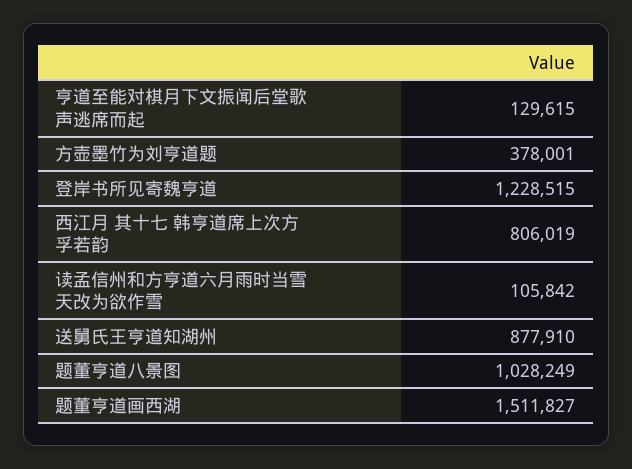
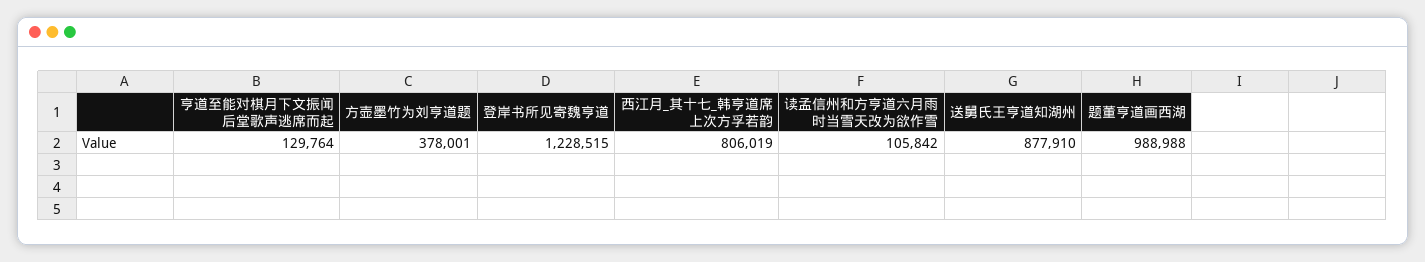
  {
-   "亨道至能对棋月下文振闻后堂歌声逃席而起": 129615,
+   "亨道至能对棋月下文振闻后堂歌声逃席而起": 129764,
    "方壶墨竹为刘亨道题": 378001,
    "登岸书所见寄魏亨道": 1228515,
    "西江月 其十七 韩亨道席上次方孚若韵": 806019,
    "读孟信州和方亨道六月雨时当雪天改为欲作雪": 105842,
    "送舅氏王亨道知湖州": 877910,
-   "题董亨道八景图": 1028249,
-   "题董亨道画西湖": 1511827
+   "题董亨道画西湖": 988988
  }

